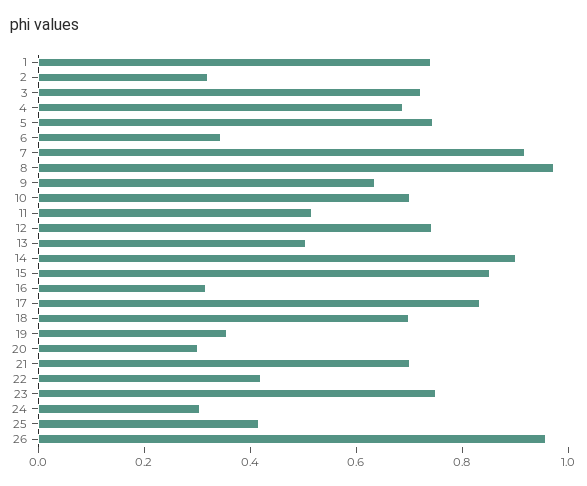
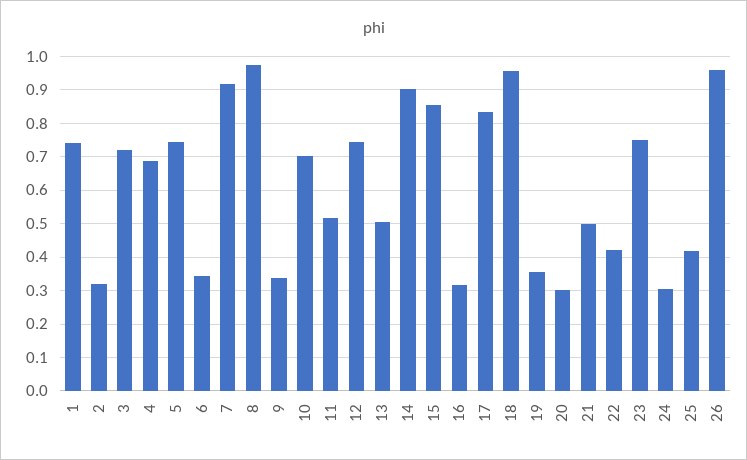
  {
    "1": 0.74,
    "2": 0.32,
    "3": 0.72,
    "4": 0.68,
    "5": 0.74,
    "6": 0.34,
    "7": 0.92,
    "8": 0.98,
-   "9": 0.65,
+   "9": 0.34,
    "10": 0.7,
    "11": 0.52,
    "12": 0.74,
    "13": 0.5,
    "14": 0.9,
    "15": 0.86,
    "16": 0.32,
    "17": 0.84,
-   "18": 0.7,
+   "18": 0.96,
    "19": 0.36,
    "20": 0.3,
-   "21": 0.7,
+   "21": 0.5,
    "22": 0.42,
    "23": 0.76,
    "24": 0.3,
    "25": 0.42,
    "26": 0.96
  }

